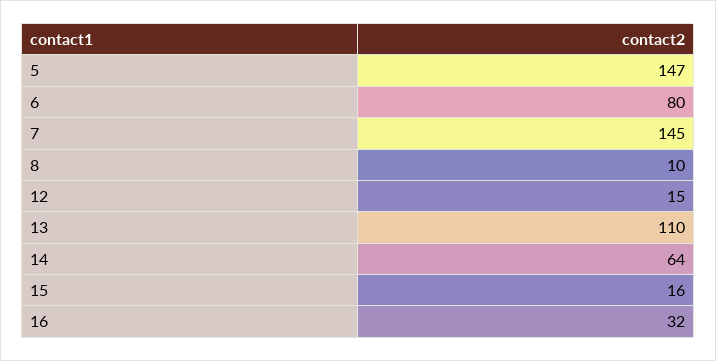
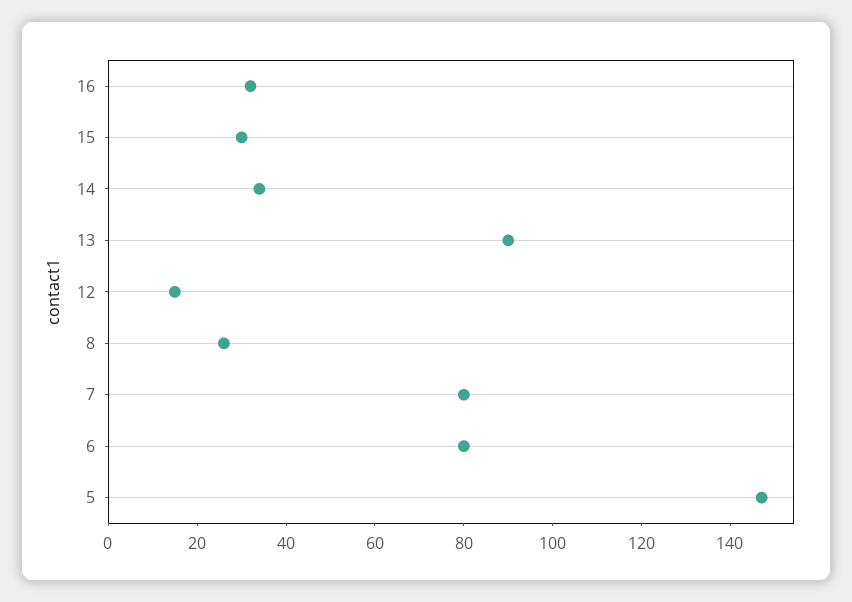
  {
    "5": 147,
    "6": 80,
-   "7": 145,
+   "7": 80,
-   "8": 10,
+   "8": 25,
    "12": 15,
-   "13": 110,
+   "13": 90,
-   "14": 64,
+   "14": 35,
-   "15": 16,
+   "15": 30,
    "16": 32
  }

